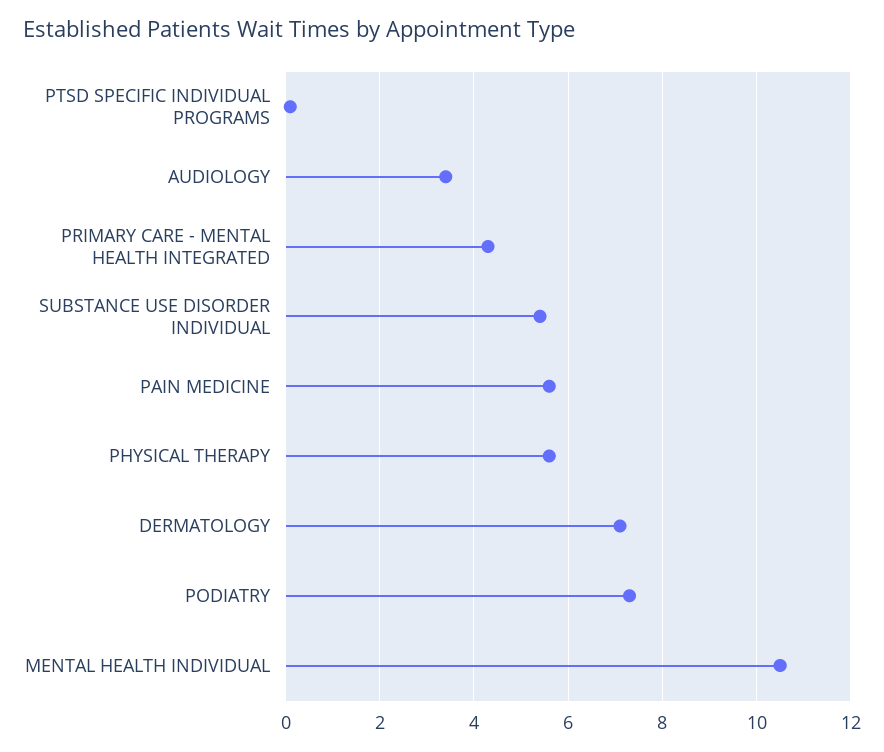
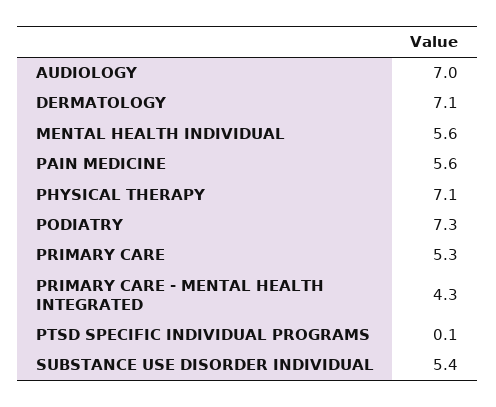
  {
    "PTSD SPECIFIC INDIVIDUAL PROGRAMS": 0.1,
-   "AUDIOLOGY": 3.5,
+   "AUDIOLOGY": 7,
    "PRIMARY CARE - MENTAL HEALTH INTEGRATED": 4.3,
    "SUBSTANCE USE DISORDER INDIVIDUAL": 5.4,
    "PAIN MEDICINE": 5.6,
-   "PHYSICAL THERAPY": 5.5,
+   "PHYSICAL THERAPY": 7.1,
    "DERMATOLOGY": 7.1,
    "PODIATRY": 7.3,
-   "MENTAL HEALTH INDIVIDUAL": 10.5
+   "MENTAL HEALTH INDIVIDUAL": 5.6,
+   "PRIMARY CARE": 5.3
  }

